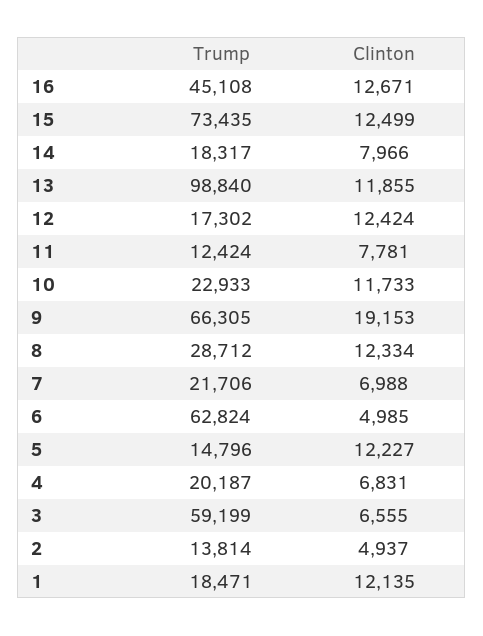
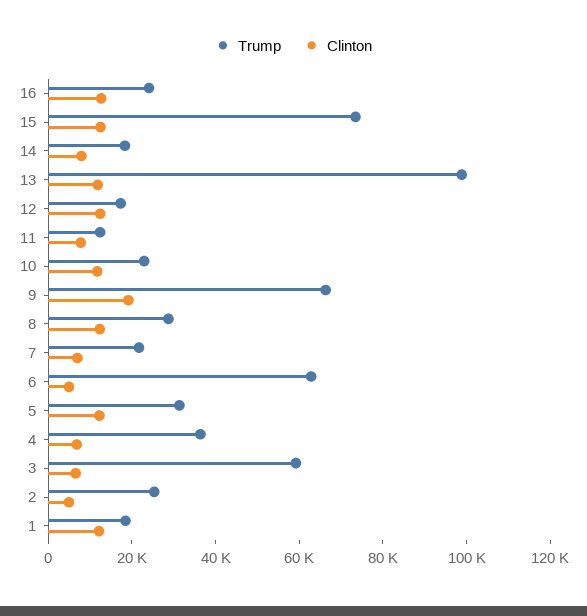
  {
    "Trump": {
-     "16": 45108,
+     "16": 25000,
      "15": 73435,
      "14": 18317,
      "13": 98840,
      "12": 17302,
      "11": 12424,
      "10": 22933,
      "9": 66305,
      "8": 28712,
      "7": 21706,
      "6": 62824,
-     "5": 14796,
+     "5": 30000,
-     "4": 20187,
+     "4": 35000,
      "3": 59199,
-     "2": 13814,
+     "2": 25000,
      "1": 18471
    },
    "Clinton": {
      "16": 12671,
      "15": 12499,
      "14": 7966,
      "13": 11855,
      "12": 12424,
      "11": 7781,
      "10": 11733,
      "9": 19153,
      "8": 12334,
      "7": 6988,
      "6": 4985,
      "5": 12227,
      "4": 6831,
      "3": 6555,
      "2": 4937,
      "1": 12135
    }
  }

